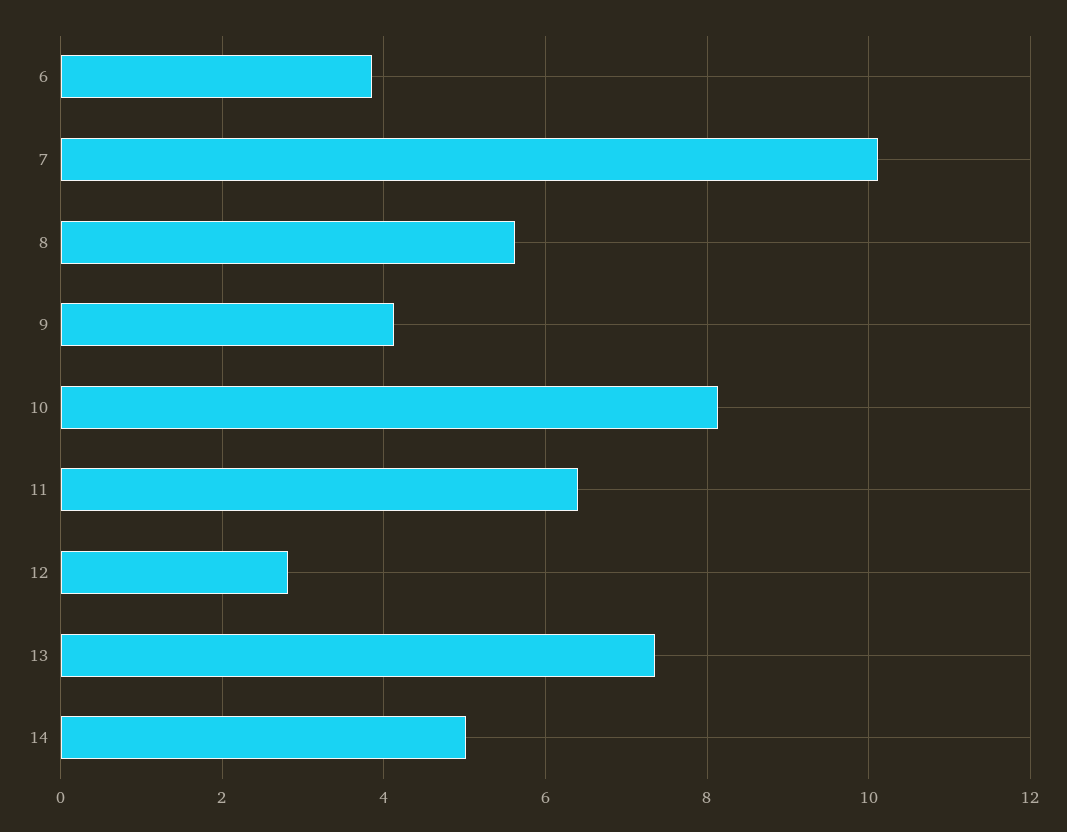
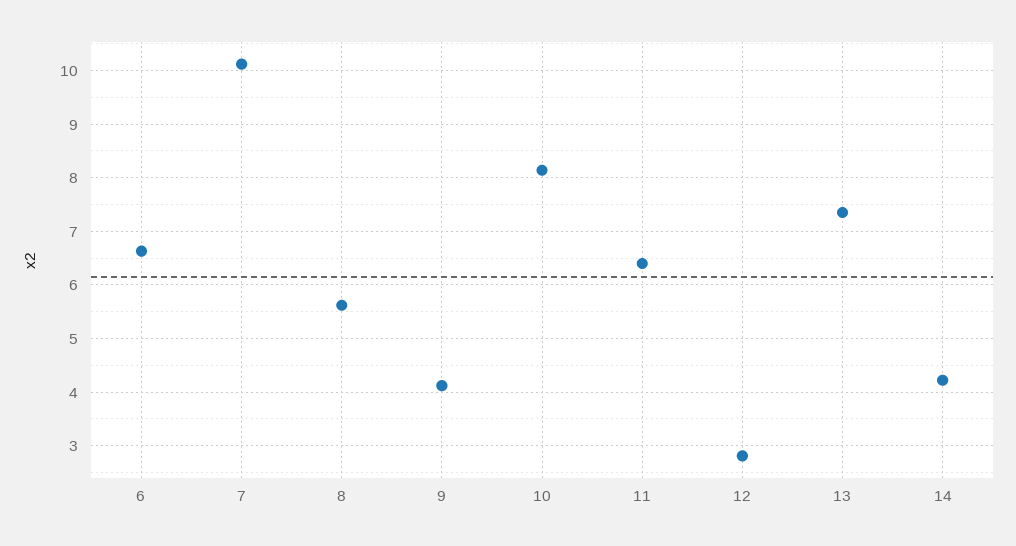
  {
-   "6": 3.8,
+   "6": 6.6,
    "7": 10.2,
    "8": 5.6,
    "9": 4.2,
    "10": 8.2,
    "11": 6.4,
    "12": 2.8,
    "13": 7.4,
-   "14": 5
+   "14": 4.2
  }

